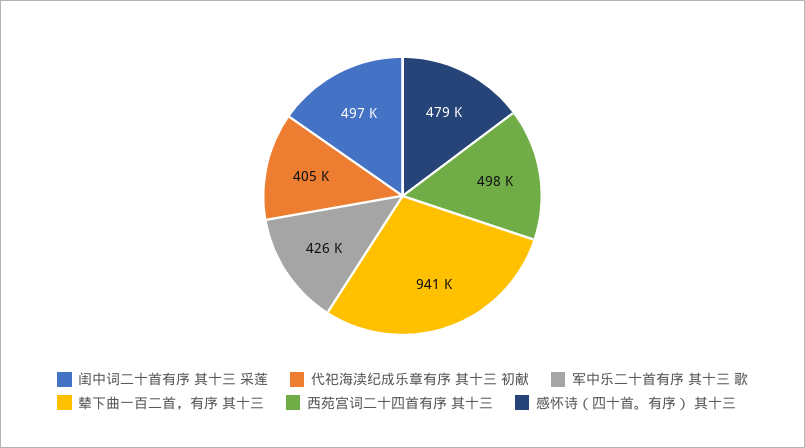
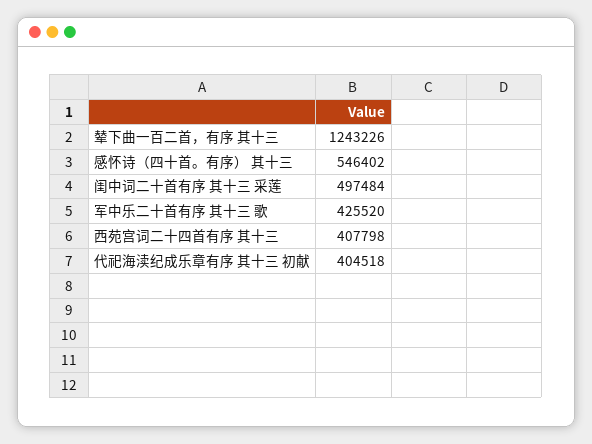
  {
    "闺中词二十首有序 其十三 采莲": 497484,
    "代祀海渎纪成乐章有序 其十三 初献": 404518,
    "军中乐二十首有序 其十三 歌": 425520,
-   "辇下曲一百二首，有序 其十三": 941000,
+   "辇下曲一百二首，有序 其十三": 1243226,
-   "西苑宫词二十四首有序 其十三": 498000,
+   "西苑宫词二十四首有序 其十三": 407798,
-   "感怀诗（四十首。有序） 其十三": 479000
+   "感怀诗（四十首。有序） 其十三": 546402
  }

